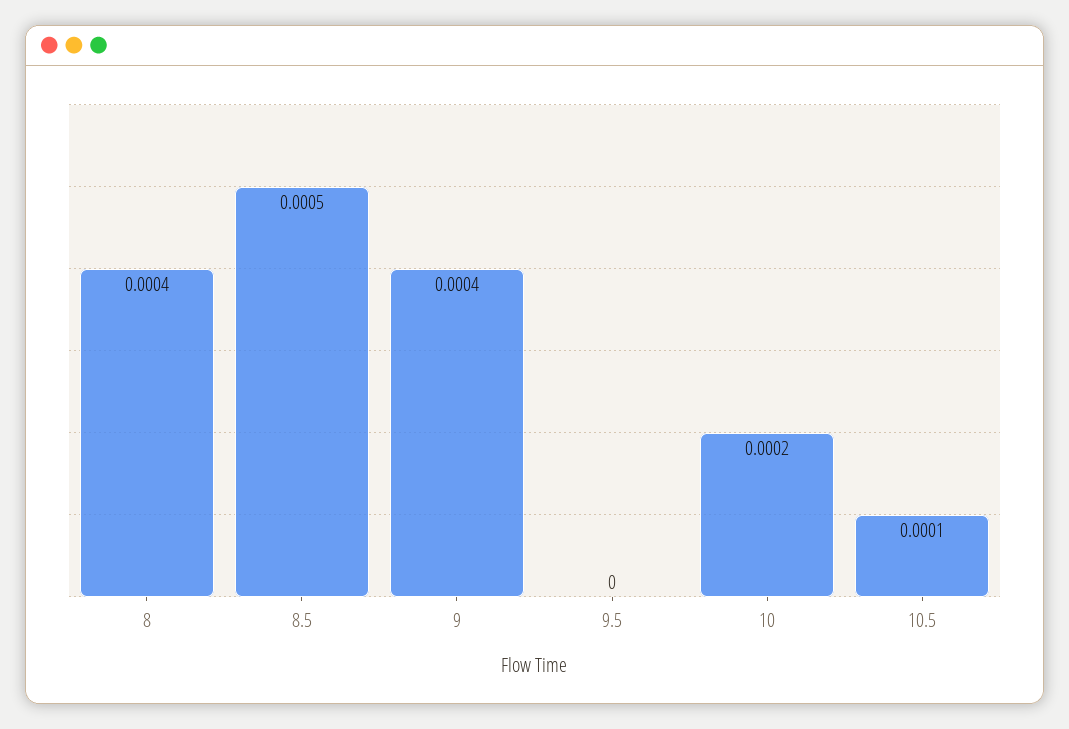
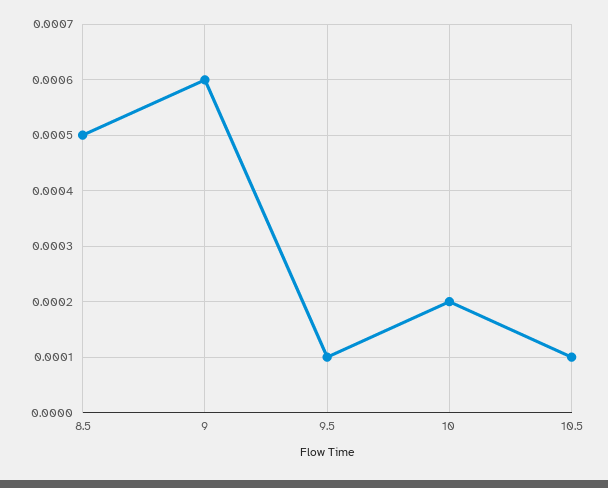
  {
-   "8": 0.0004,
    "8.5": 0.0005,
-   "9": 0.0004,
+   "9": 0.0006,
-   "9.5": 0,
+   "9.5": 0.0001,
    "10": 0.0002,
    "10.5": 0.0001
  }

